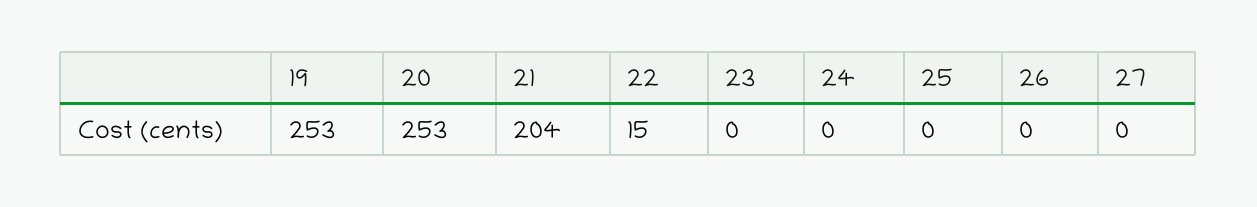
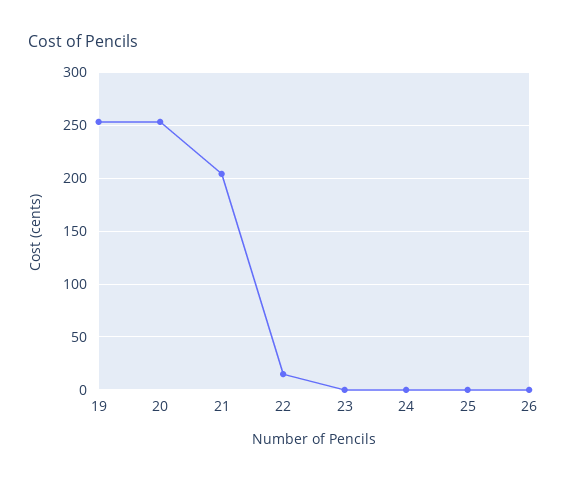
  {
    "19": 253,
    "20": 253,
    "21": 204,
    "22": 15,
    "23": 0,
    "24": 0,
    "25": 0,
-   "26": 0,
+   "26": 0
-   "27": 0
  }

